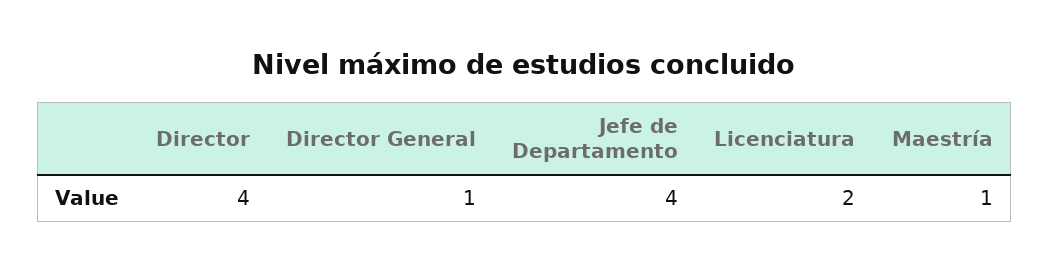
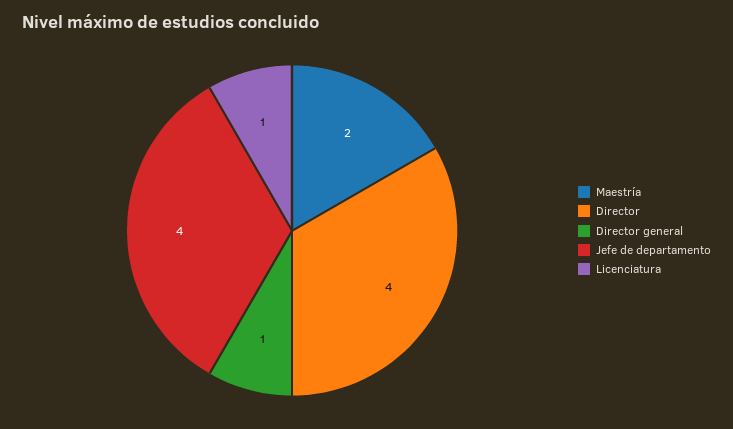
  {
    "Director": 4,
    "Director General": 1,
    "Jefe de Departamento": 4,
-   "Licenciatura": 2,
+   "Licenciatura": 1,
-   "Maestría": 1
+   "Maestría": 2
  }

